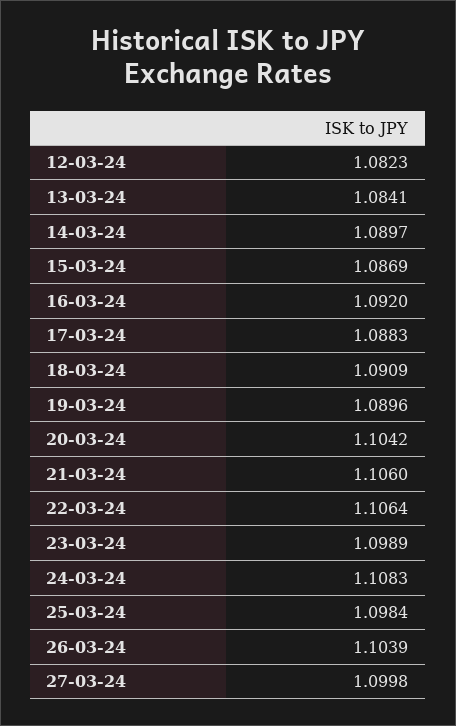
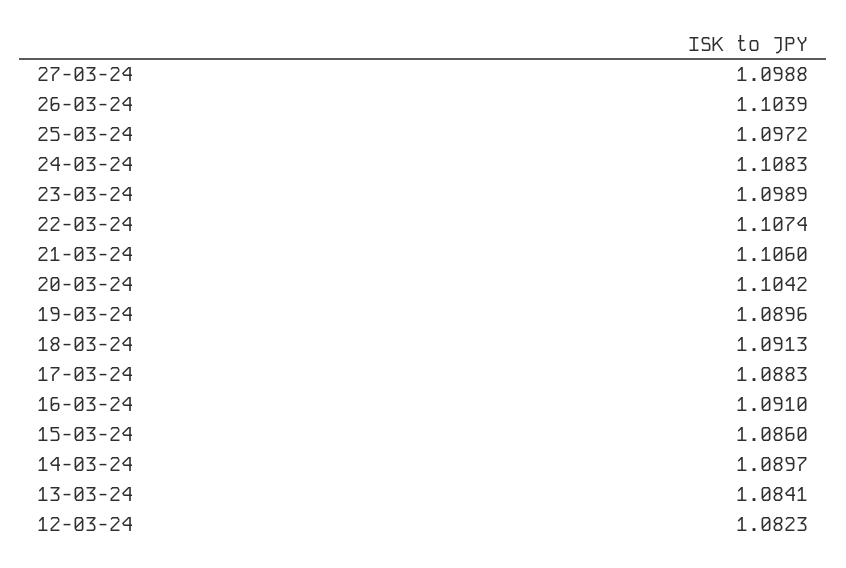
  {
    "12-03-24": 1.0823,
    "13-03-24": 1.0841,
    "14-03-24": 1.0897,
-   "15-03-24": 1.0869,
+   "15-03-24": 1.086,
-   "16-03-24": 1.092,
+   "16-03-24": 1.091,
    "17-03-24": 1.0883,
-   "18-03-24": 1.0909,
+   "18-03-24": 1.0913,
    "19-03-24": 1.0896,
    "20-03-24": 1.1042,
    "21-03-24": 1.106,
-   "22-03-24": 1.1064,
+   "22-03-24": 1.1074,
    "23-03-24": 1.0989,
    "24-03-24": 1.1083,
-   "25-03-24": 1.0984,
+   "25-03-24": 1.0972,
    "26-03-24": 1.1039,
-   "27-03-24": 1.0998
+   "27-03-24": 1.0988
  }

